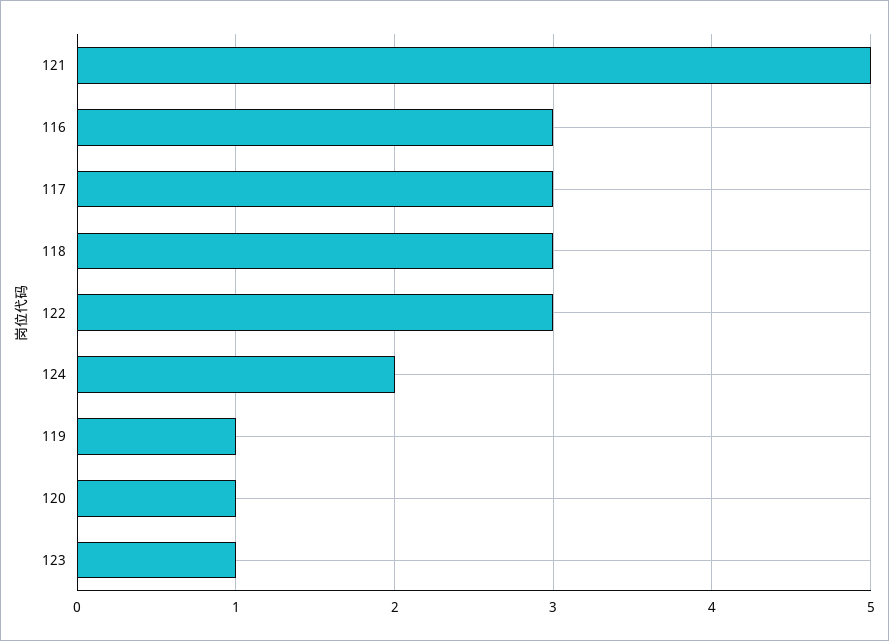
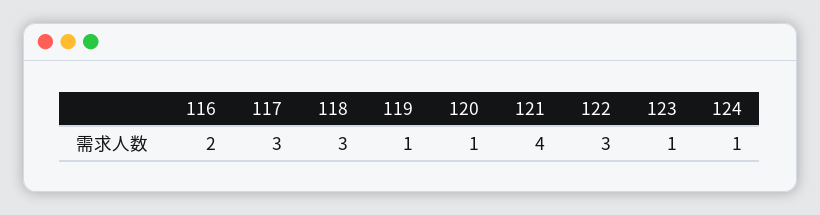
  {
-   "121": 5,
+   "121": 4,
-   "116": 3,
+   "116": 2,
    "117": 3,
    "118": 3,
    "122": 3,
-   "124": 2,
+   "124": 1,
    "119": 1,
    "120": 1,
    "123": 1
  }

